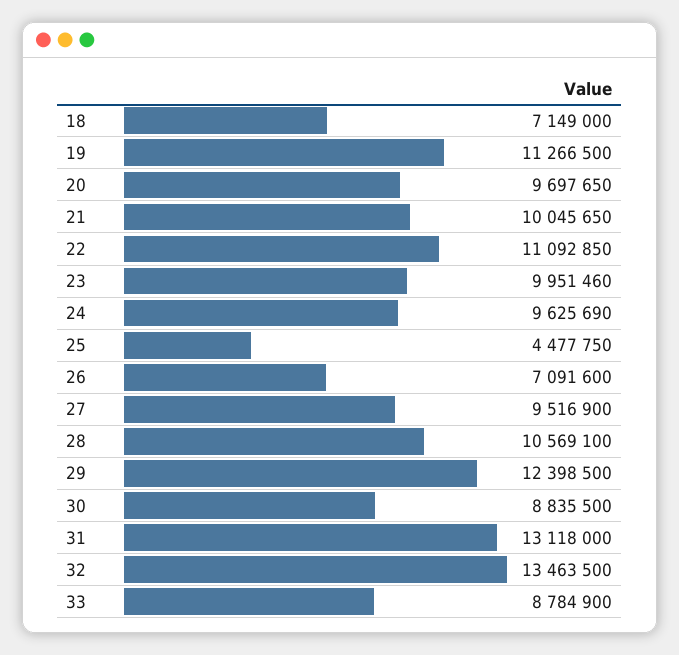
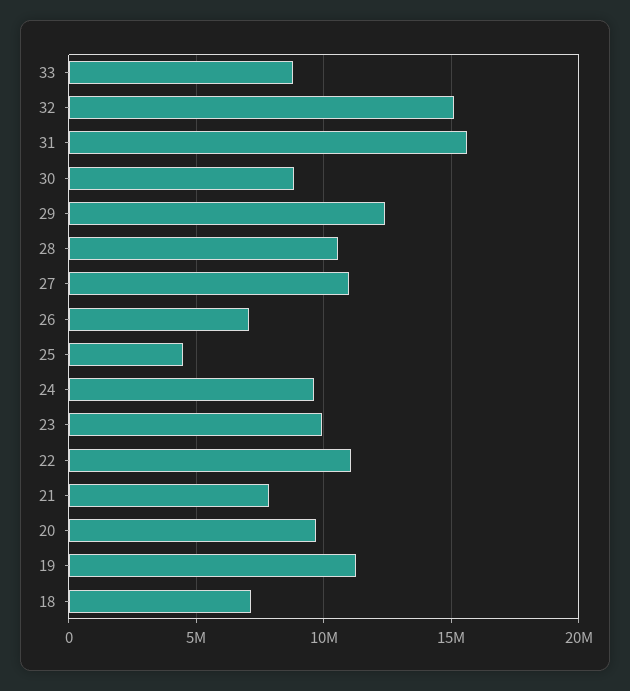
  {
    "18": 7149000,
    "19": 11266500,
    "20": 9697650,
-   "21": 10045650,
+   "21": 8000000,
    "22": 11092850,
    "23": 9951460,
    "24": 9625690,
    "25": 4477750,
    "26": 7091600,
-   "27": 9516900,
+   "27": 11000000,
    "28": 10569100,
    "29": 12398500,
    "30": 8835500,
-   "31": 13118000,
+   "31": 15500000,
-   "32": 13463500,
+   "32": 15000000,
    "33": 8784900
  }

